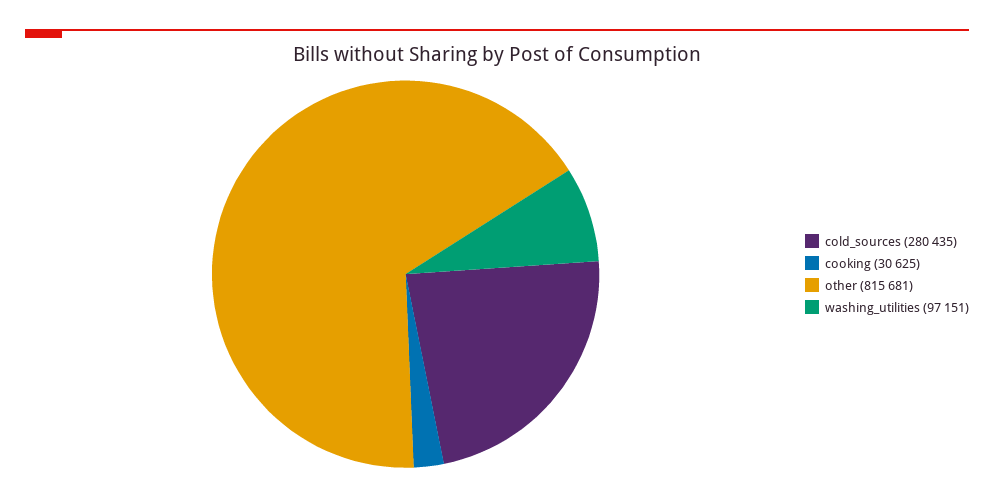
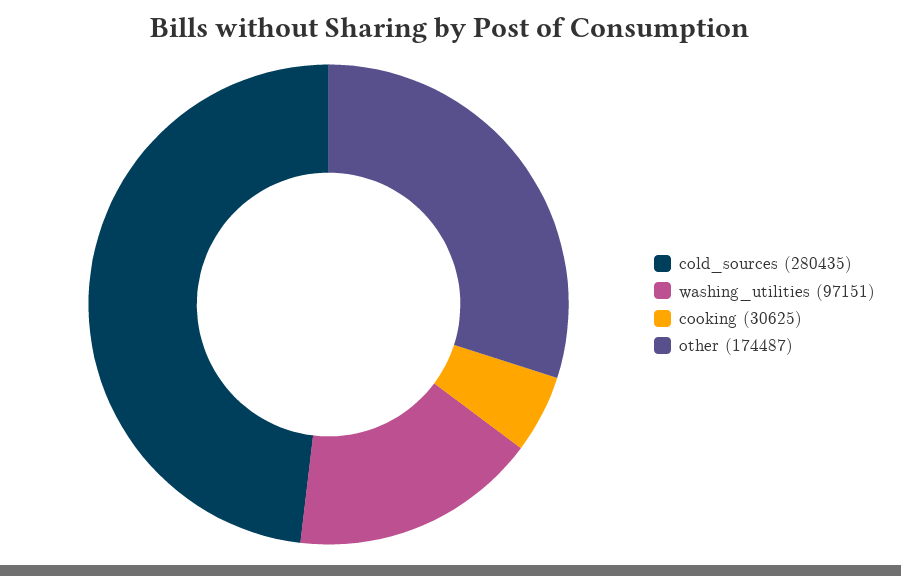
  {
    "cold_sources": 280435,
    "cooking": 30625,
-   "other": 815681,
+   "other": 174487,
    "washing_utilities": 97151
  }

